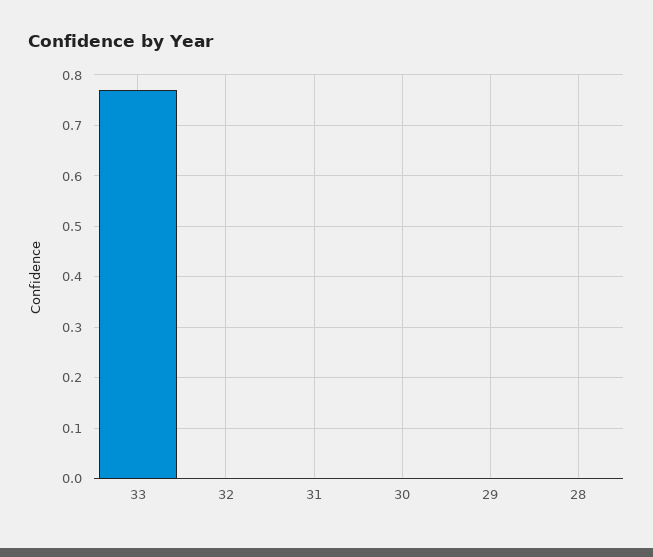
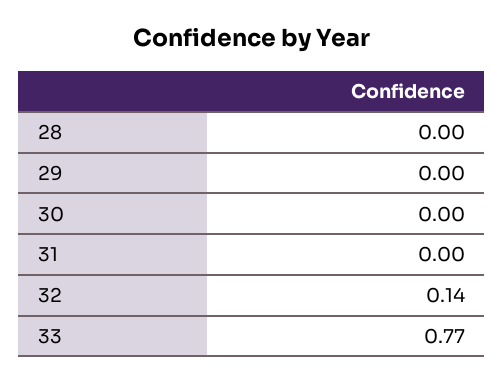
  {
    "33": 0.77,
-   "32": 0,
+   "32": 0.14,
    "31": 0,
    "30": 0,
    "29": 0,
    "28": 0
  }

